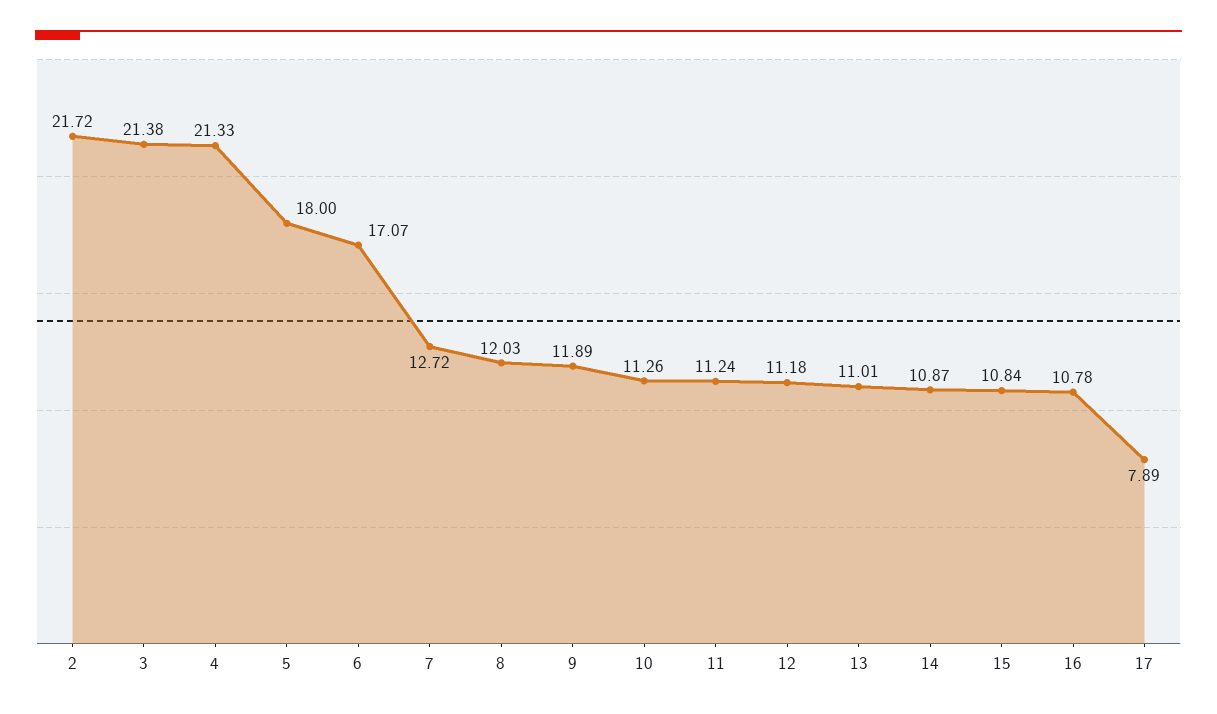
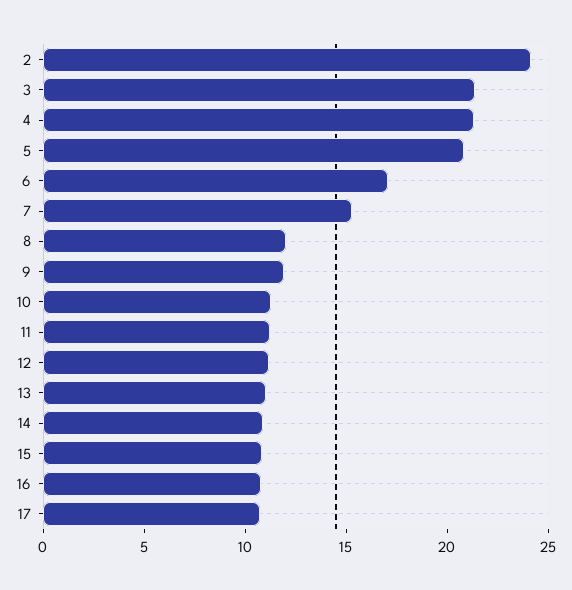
  {
-   "2": 21.72,
+   "2": 24,
    "3": 21.38,
    "4": 21.33,
-   "5": 18,
+   "5": 21,
    "6": 17.07,
-   "7": 12.72,
+   "7": 15,
    "8": 12.03,
    "9": 11.89,
    "10": 11.26,
    "11": 11.24,
    "12": 11.18,
    "13": 11.01,
    "14": 10.87,
    "15": 10.84,
    "16": 10.78,
-   "17": 7.89
+   "17": 11
  }

